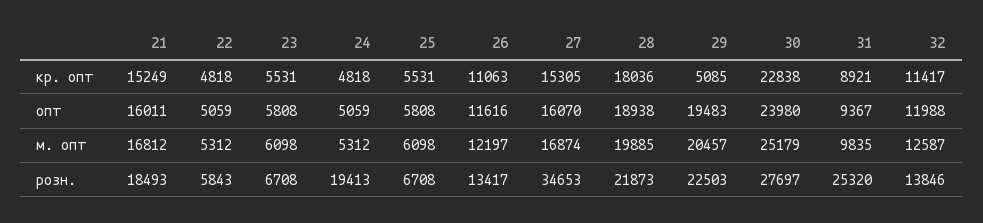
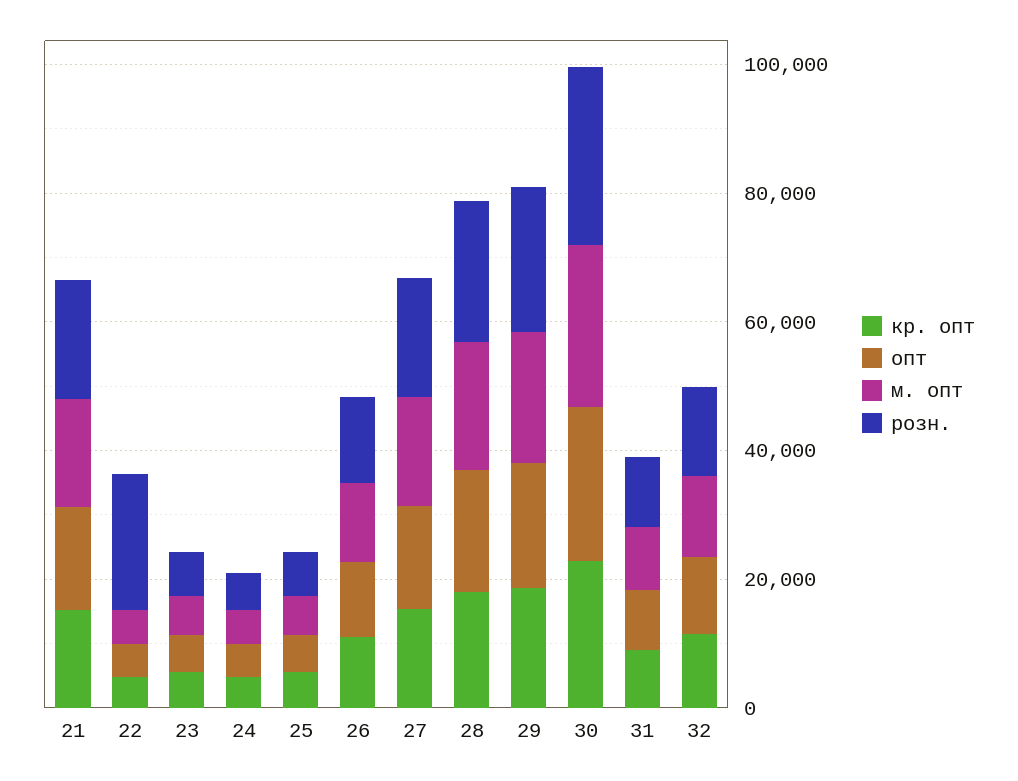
  {
    "кр. опт": {
      "21": 15249,
      "22": 4818,
      "23": 5531,
      "24": 4818,
      "25": 5531,
      "26": 11063,
      "27": 15305,
      "28": 18036,
-     "29": 5085,
+     "29": 20000,
      "30": 22838,
      "31": 8921,
      "32": 11417
    },
    "опт": {
      "21": 16011,
      "22": 5059,
      "23": 5808,
      "24": 5059,
      "25": 5808,
      "26": 11616,
      "27": 16070,
      "28": 18938,
      "29": 19483,
      "30": 23980,
      "31": 9367,
      "32": 11988
    },
    "м. опт": {
      "21": 16812,
      "22": 5312,
      "23": 6098,
      "24": 5312,
      "25": 6098,
      "26": 12197,
      "27": 16874,
      "28": 19885,
      "29": 20457,
      "30": 25179,
      "31": 9835,
      "32": 12587
    },
    "розн.": {
      "21": 18493,
-     "22": 5843,
+     "22": 20000,
      "23": 6708,
-     "24": 19413,
+     "24": 5000,
      "25": 6708,
      "26": 13417,
-     "27": 34653,
+     "27": 20000,
      "28": 21873,
      "29": 22503,
      "30": 27697,
-     "31": 25320,
+     "31": 10000,
      "32": 13846
    }
  }

